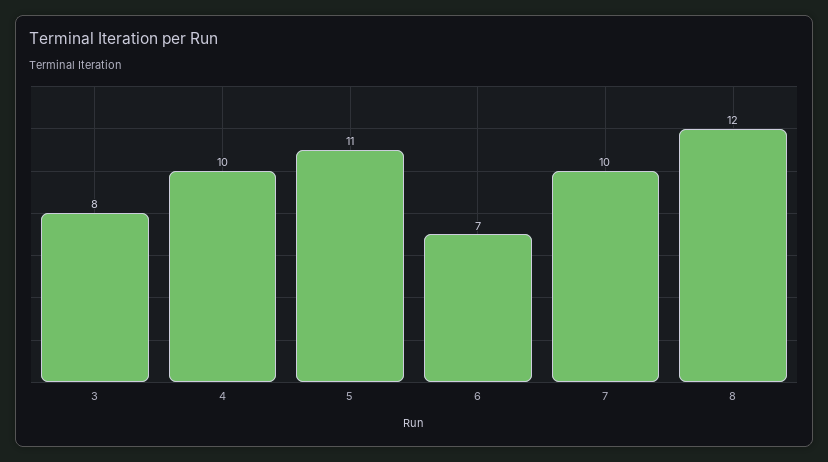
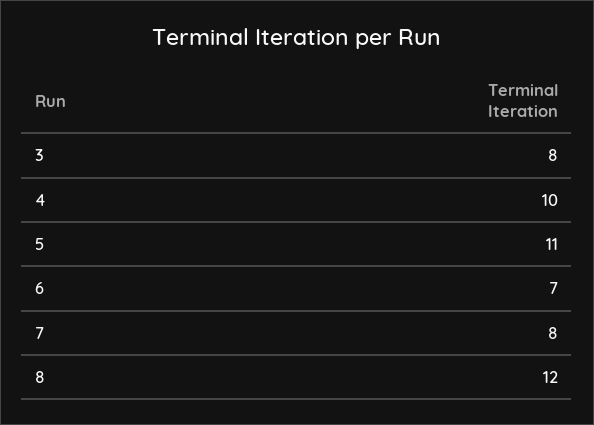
  {
    "3": 8,
    "4": 10,
    "5": 11,
    "6": 7,
-   "7": 10,
+   "7": 8,
    "8": 12
  }

